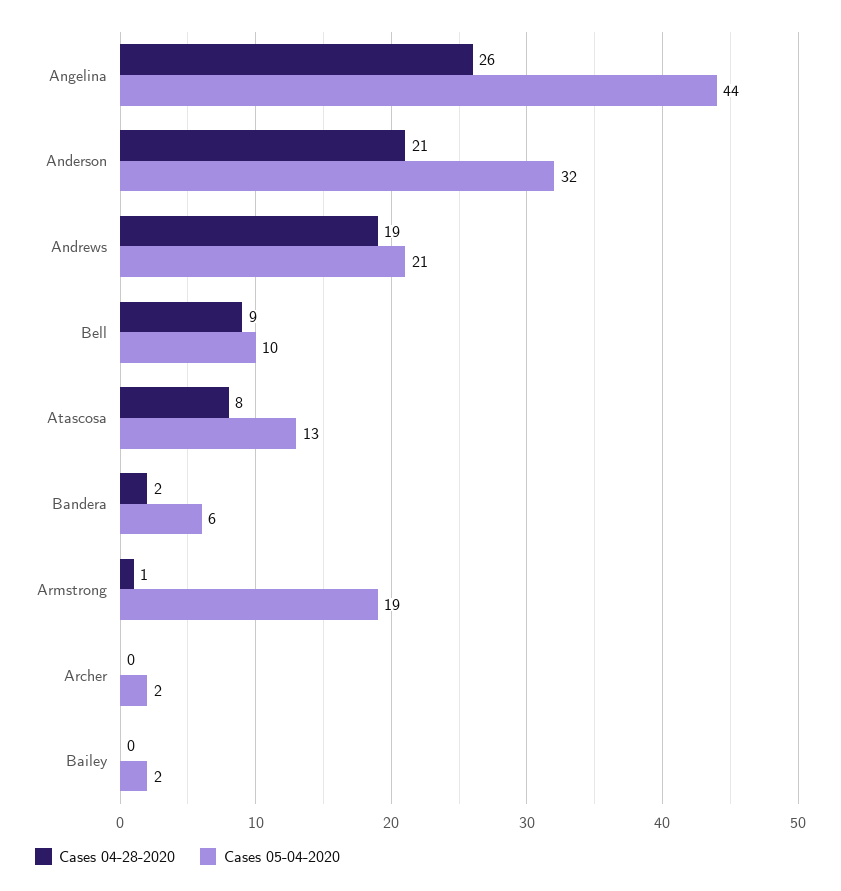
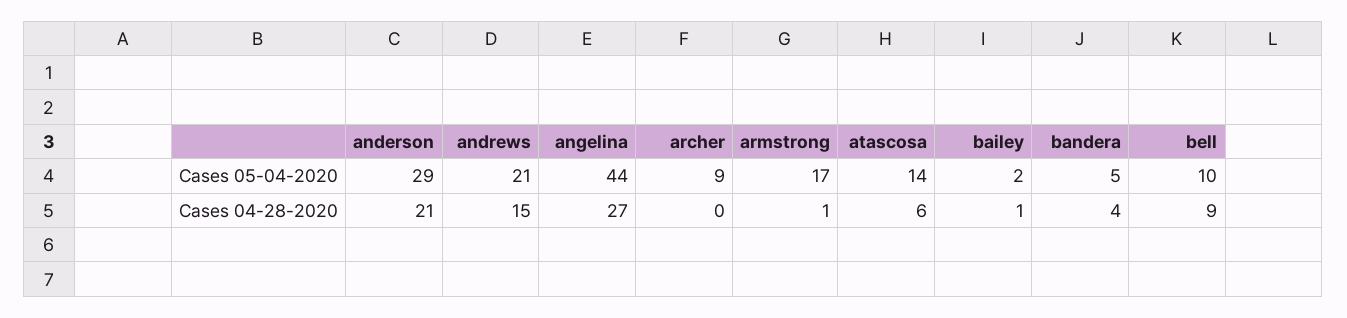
  {
    "Cases 04-28-2020": {
-     "Angelina": 26,
+     "Angelina": 27,
      "Anderson": 21,
-     "Andrews": 19,
+     "Andrews": 15,
      "Bell": 9,
-     "Atascosa": 8,
+     "Atascosa": 6,
-     "Bandera": 2,
+     "Bandera": 4,
      "Armstrong": 1,
      "Archer": 0,
-     "Bailey": 0
+     "Bailey": 1
    },
    "Cases 05-04-2020": {
      "Angelina": 44,
-     "Anderson": 32,
+     "Anderson": 29,
      "Andrews": 21,
      "Bell": 10,
-     "Atascosa": 13,
+     "Atascosa": 14,
-     "Bandera": 6,
+     "Bandera": 5,
-     "Armstrong": 19,
+     "Armstrong": 17,
-     "Archer": 2,
+     "Archer": 9,
      "Bailey": 2
    }
  }

